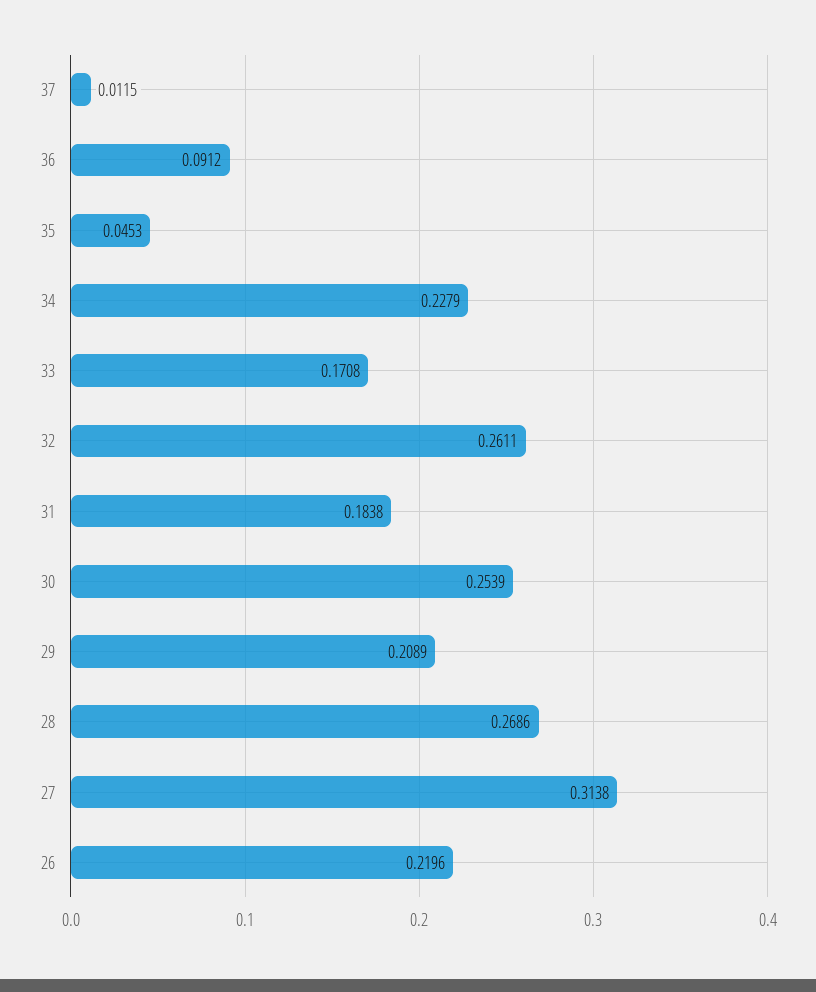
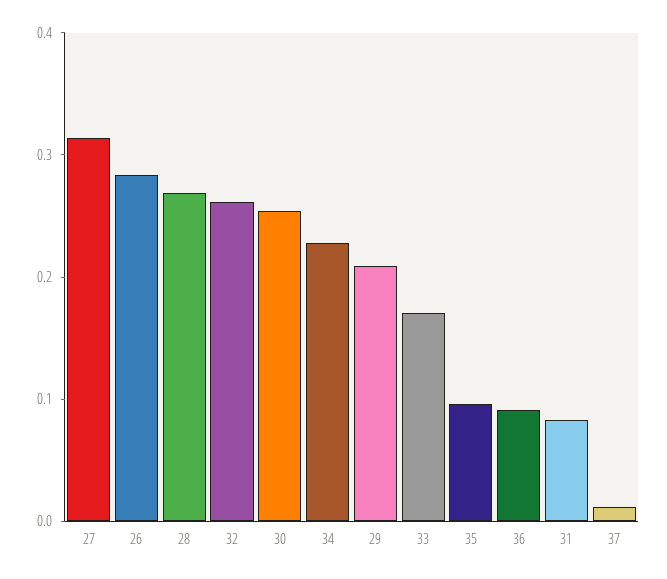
  {
    "37": 0.0115,
    "36": 0.0912,
-   "35": 0.0453,
+   "35": 0.1,
    "34": 0.2279,
    "33": 0.1708,
    "32": 0.2611,
-   "31": 0.1838,
+   "31": 0.08,
    "30": 0.2539,
    "29": 0.2089,
    "28": 0.2686,
    "27": 0.3138,
-   "26": 0.2196
+   "26": 0.28
  }

